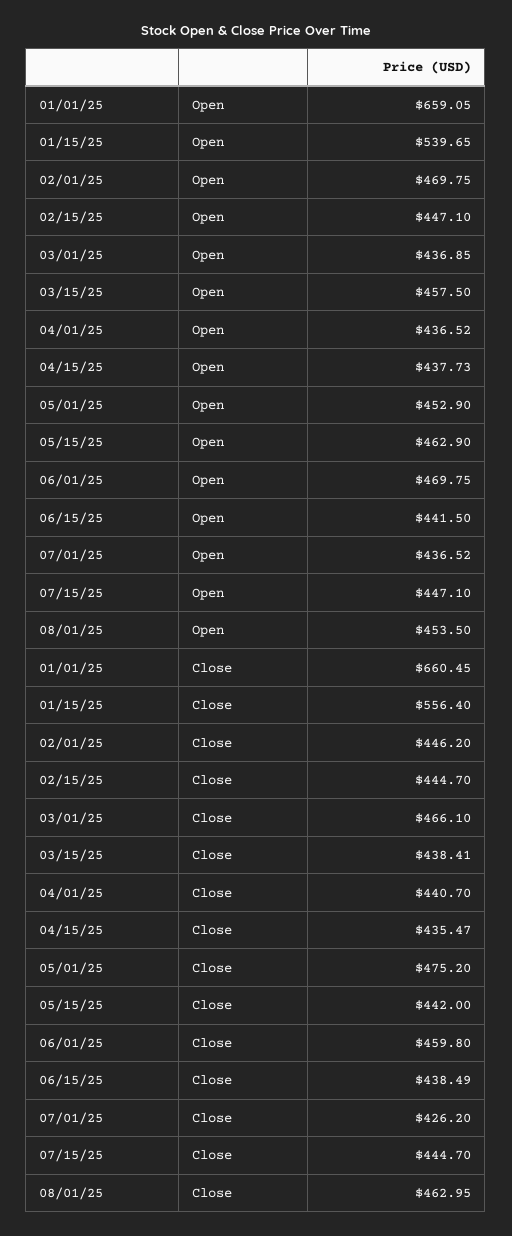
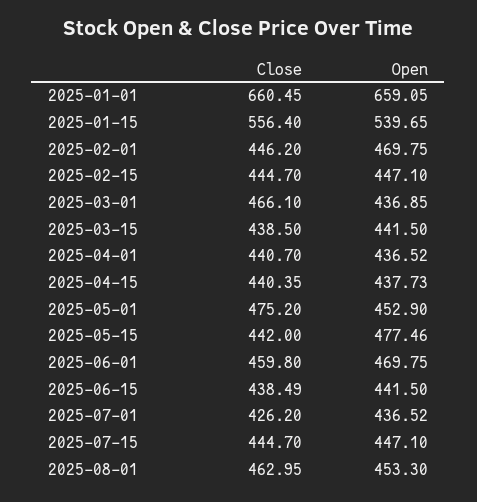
  {
    "01/01/25": {
      "Open": 659.05,
      "Close": 660.45
    },
    "01/15/25": {
      "Open": 539.65,
      "Close": 556.4
    },
    "02/01/25": {
      "Open": 469.75,
      "Close": 446.2
    },
    "02/15/25": {
      "Open": 447.1,
      "Close": 444.7
    },
    "03/01/25": {
      "Open": 436.85,
      "Close": 466.1
    },
    "03/15/25": {
-     "Open": 457.5,
+     "Open": 441.5,
-     "Close": 438.41
+     "Close": 438.5
    },
    "04/01/25": {
      "Open": 436.52,
      "Close": 440.7
    },
    "04/15/25": {
      "Open": 437.73,
-     "Close": 435.47
+     "Close": 440.35
    },
    "05/01/25": {
      "Open": 452.9,
      "Close": 475.2
    },
    "05/15/25": {
-     "Open": 462.9,
+     "Open": 477.46,
      "Close": 442
    },
    "06/01/25": {
      "Open": 469.75,
      "Close": 459.8
    },
    "06/15/25": {
      "Open": 441.5,
      "Close": 438.49
    },
    "07/01/25": {
      "Open": 436.52,
      "Close": 426.2
    },
    "07/15/25": {
      "Open": 447.1,
      "Close": 444.7
    },
    "08/01/25": {
-     "Open": 453.5,
+     "Open": 453.3,
      "Close": 462.95
    }
  }

